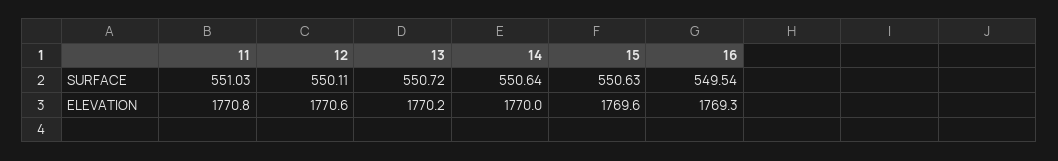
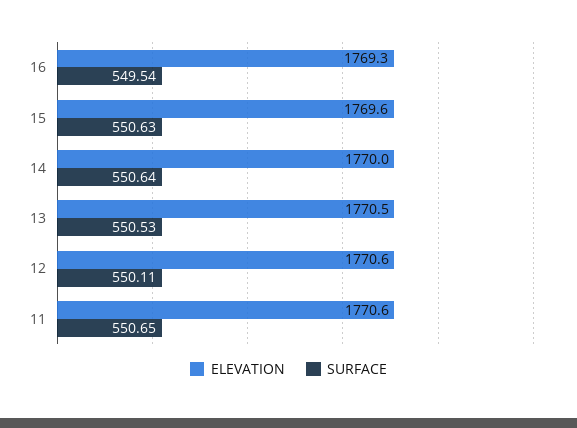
  {
    "SURFACE": {
-     "11": 551.03,
+     "11": 550.65,
      "12": 550.11,
-     "13": 550.72,
+     "13": 550.53,
      "14": 550.64,
      "15": 550.63,
      "16": 549.54
    },
    "ELEVATION": {
-     "11": 1770.8,
+     "11": 1770.6,
      "12": 1770.6,
-     "13": 1770.2,
+     "13": 1770.5,
      "14": 1770,
      "15": 1769.6,
      "16": 1769.3
    }
  }

